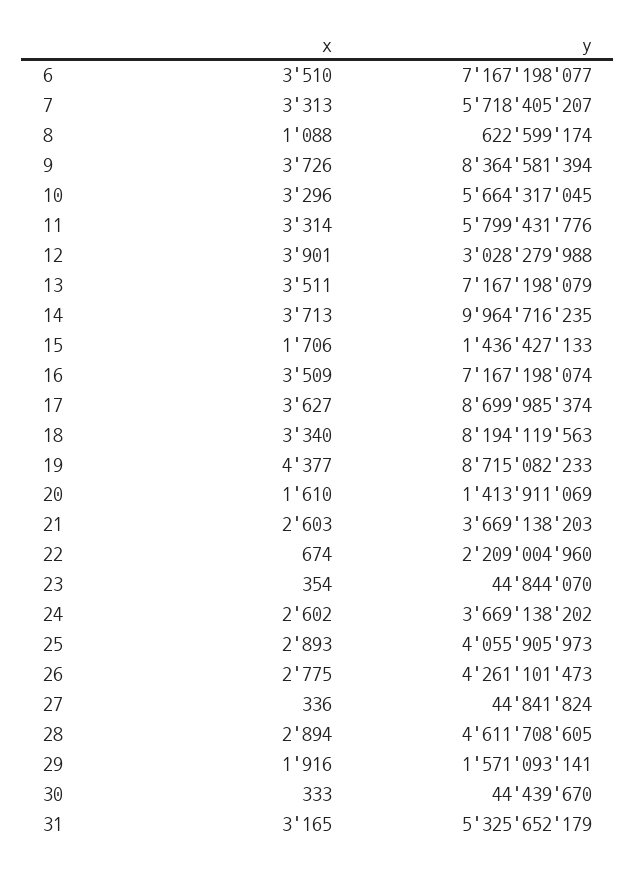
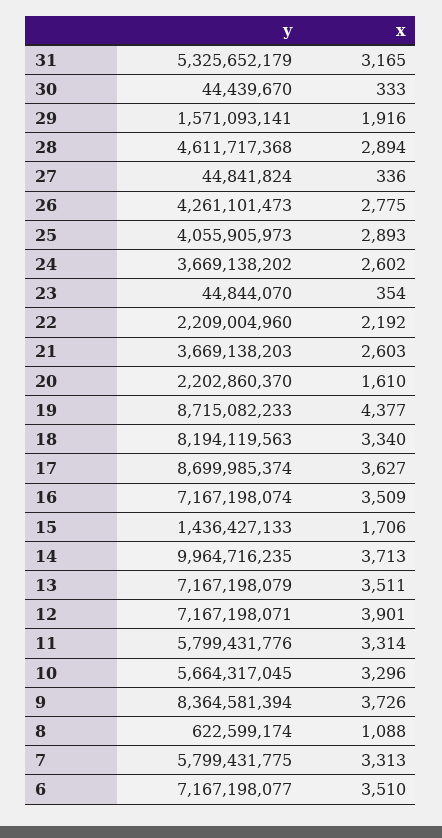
  {
    "x": {
      "6": 3510,
      "7": 3313,
      "8": 1088,
      "9": 3726,
      "10": 3296,
      "11": 3314,
      "12": 3901,
      "13": 3511,
      "14": 3713,
      "15": 1706,
      "16": 3509,
      "17": 3627,
      "18": 3340,
      "19": 4377,
      "20": 1610,
      "21": 2603,
-     "22": 674,
+     "22": 2192,
      "23": 354,
      "24": 2602,
      "25": 2893,
      "26": 2775,
      "27": 336,
      "28": 2894,
      "29": 1916,
      "30": 333,
      "31": 3165
    },
    "y": {
      "6": 7167198077,
-     "7": 5718405207,
+     "7": 5799431775,
      "8": 622599174,
      "9": 8364581394,
      "10": 5664317045,
      "11": 5799431776,
-     "12": 3028279988,
+     "12": 7167198071,
      "13": 7167198079,
      "14": 9964716235,
      "15": 1436427133,
      "16": 7167198074,
      "17": 8699985374,
      "18": 8194119563,
      "19": 8715082233,
-     "20": 1413911069,
+     "20": 2202860370,
      "21": 3669138203,
      "22": 2209004960,
      "23": 44844070,
      "24": 3669138202,
      "25": 4055905973,
      "26": 4261101473,
      "27": 44841824,
-     "28": 4611708605,
+     "28": 4611717368,
      "29": 1571093141,
      "30": 44439670,
      "31": 5325652179
    }
  }

